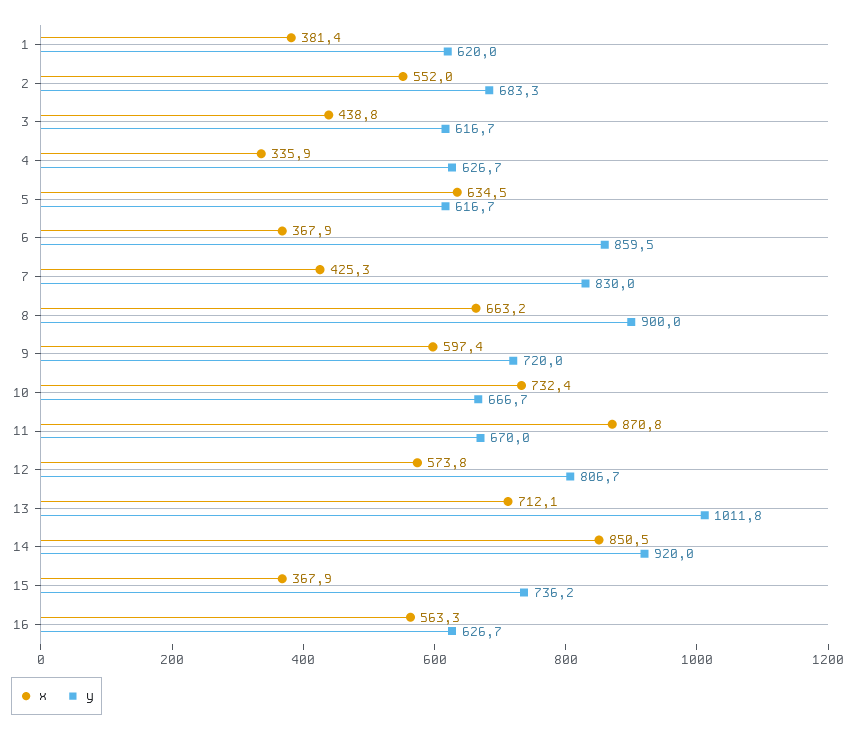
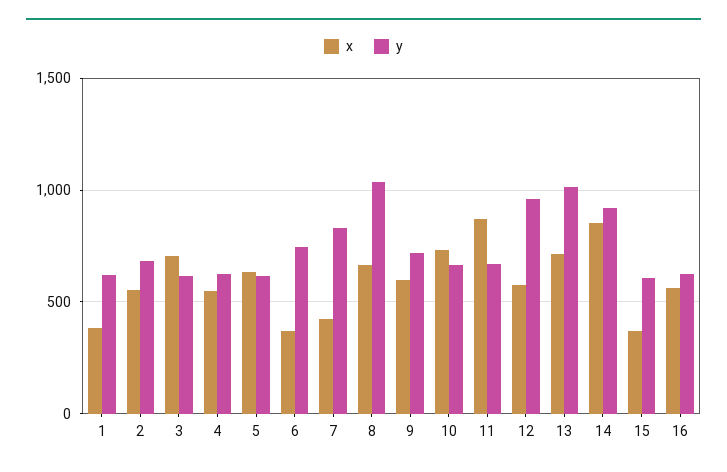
  {
    "x": {
      "1": 381.4,
      "2": 552,
-     "3": 438.8,
+     "3": 700,
-     "4": 335.9,
+     "4": 550,
      "5": 634.5,
      "6": 367.9,
      "7": 425.3,
      "8": 663.2,
      "9": 597.4,
      "10": 732.4,
      "11": 870.8,
      "12": 573.8,
      "13": 712.1,
      "14": 850.5,
      "15": 367.9,
      "16": 563.3
    },
    "y": {
      "1": 620,
      "2": 683.3,
      "3": 616.7,
      "4": 626.7,
      "5": 616.7,
-     "6": 859.5,
+     "6": 750,
      "7": 830,
-     "8": 900,
+     "8": 1050,
      "9": 720,
      "10": 666.7,
      "11": 670,
-     "12": 806.7,
+     "12": 950,
      "13": 1011.8,
      "14": 920,
-     "15": 736.2,
+     "15": 600,
      "16": 626.7
    }
  }

